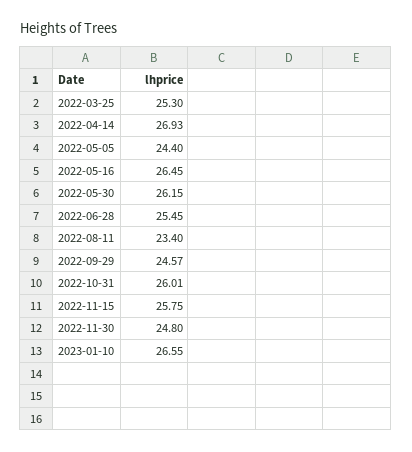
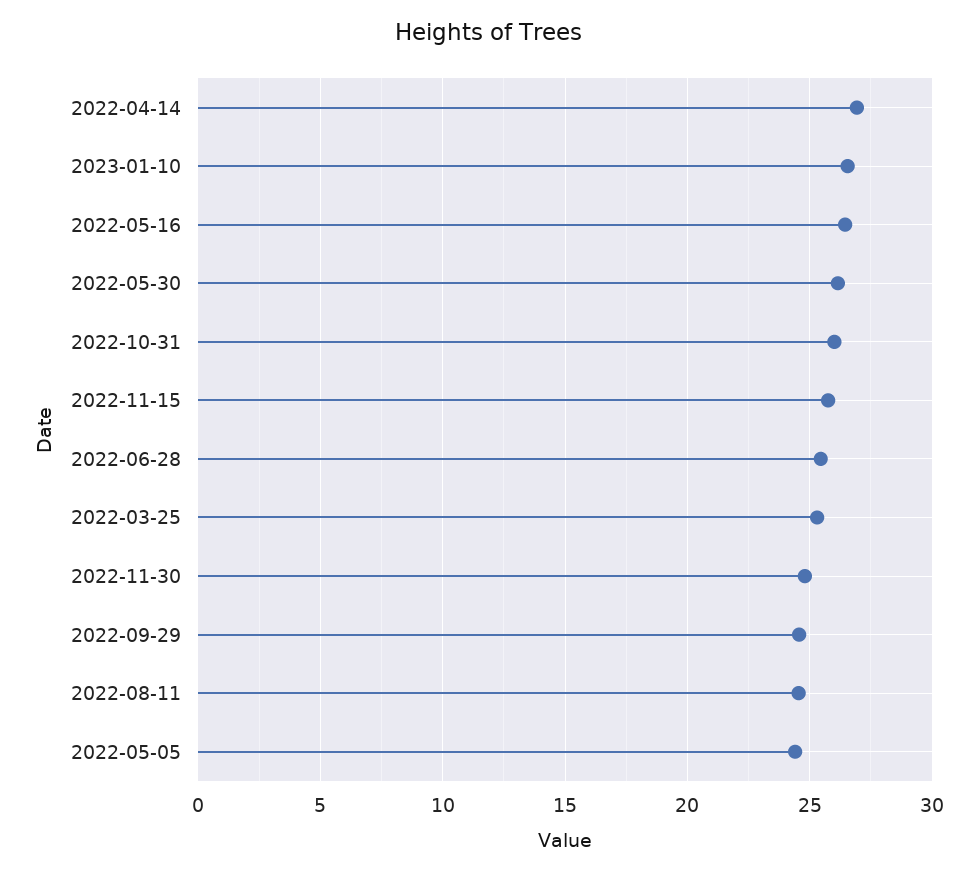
  {
    "2022-03-25": 25.3,
    "2022-04-14": 26.93,
    "2022-05-05": 24.4,
    "2022-05-16": 26.45,
    "2022-05-30": 26.15,
    "2022-06-28": 25.45,
-   "2022-08-11": 23.4,
+   "2022-08-11": 24.5,
    "2022-09-29": 24.57,
    "2022-10-31": 26.01,
    "2022-11-15": 25.75,
    "2022-11-30": 24.8,
    "2023-01-10": 26.55
  }

